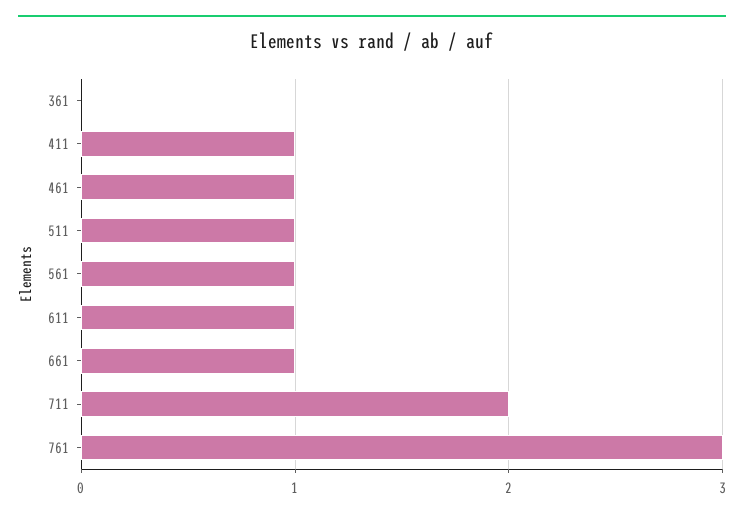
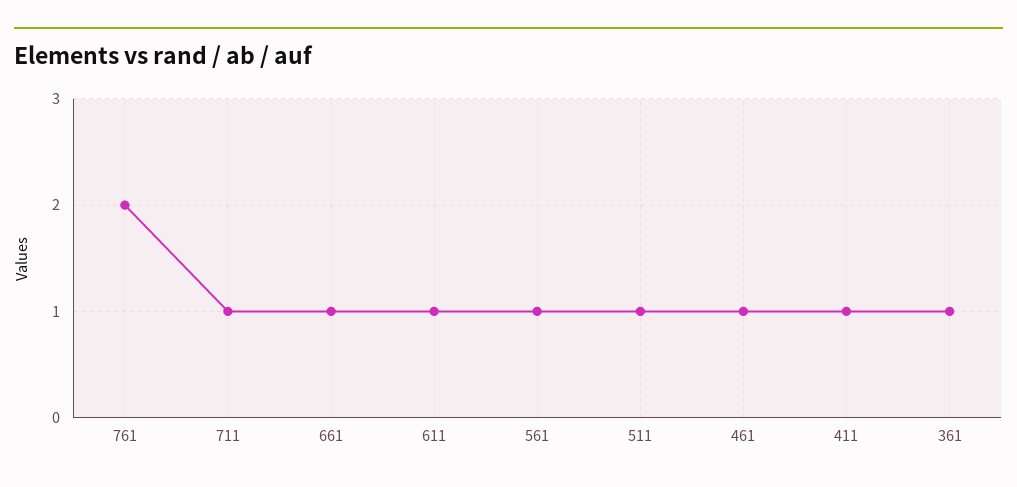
  {
-   "361": 0,
+   "361": 1,
    "411": 1,
    "461": 1,
    "511": 1,
    "561": 1,
    "611": 1,
    "661": 1,
-   "711": 2,
+   "711": 1,
-   "761": 3
+   "761": 2
  }

